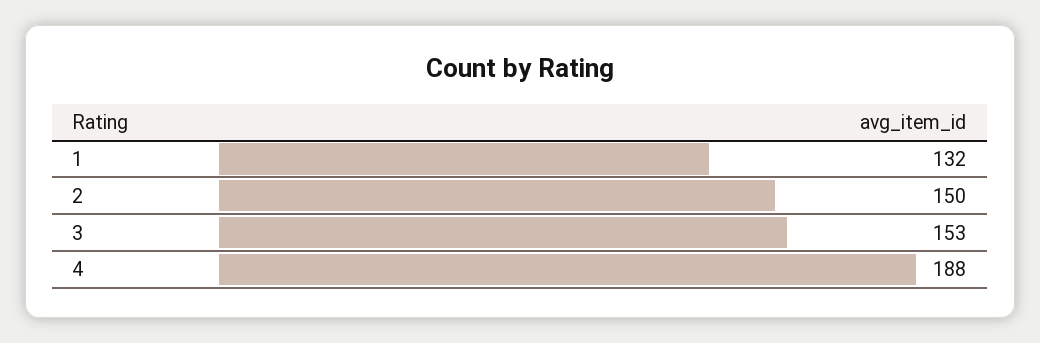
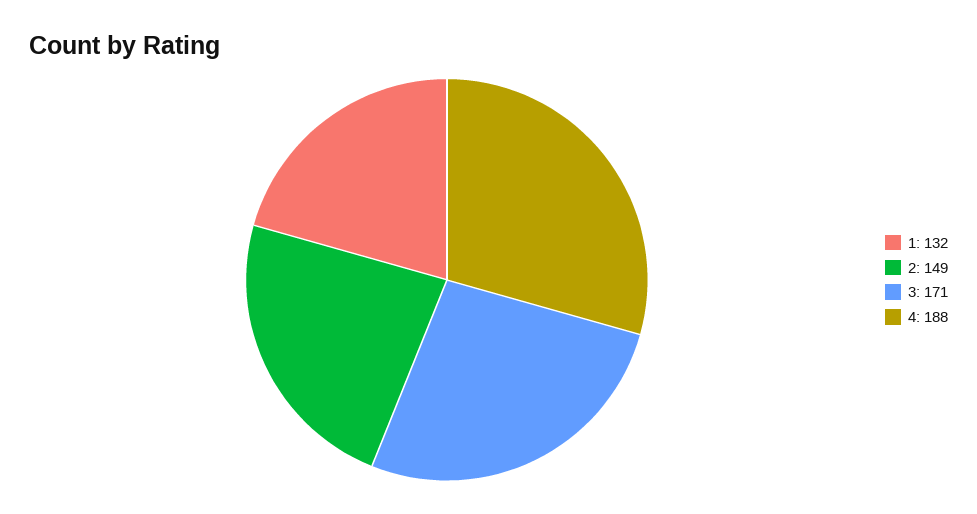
  {
    "1": 132,
-   "2": 150,
+   "2": 149,
-   "3": 153,
+   "3": 171,
    "4": 188
  }

